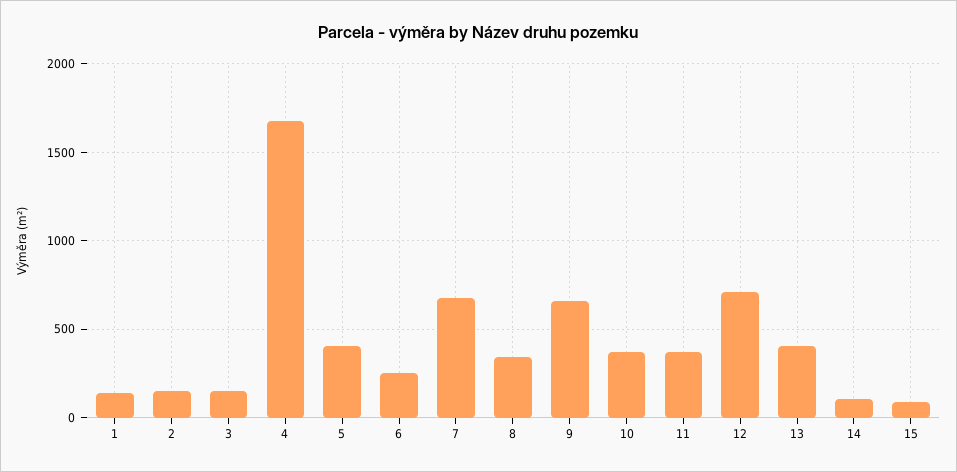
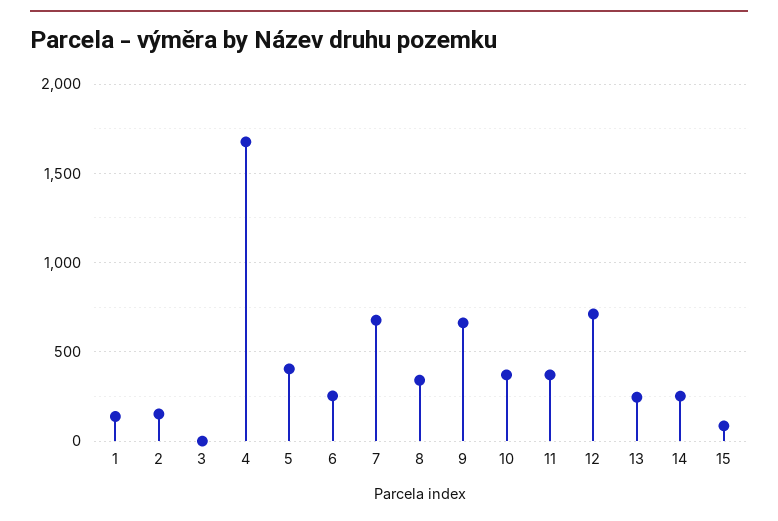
  {
    "1": 150,
    "2": 150,
-   "3": 150,
+   "3": 0,
    "4": 1700,
    "5": 400,
    "6": 250,
    "7": 700,
    "8": 350,
    "9": 650,
    "10": 350,
    "11": 350,
    "12": 700,
-   "13": 400,
+   "13": 250,
-   "14": 100,
+   "14": 250,
    "15": 100
  }

